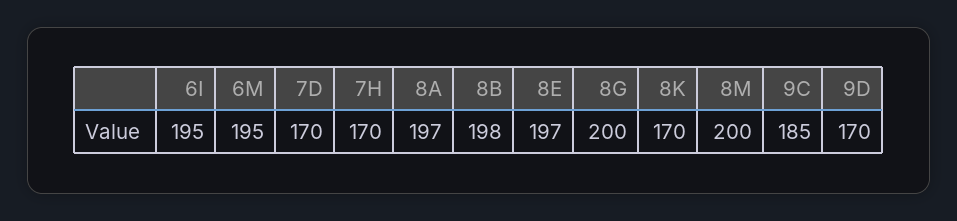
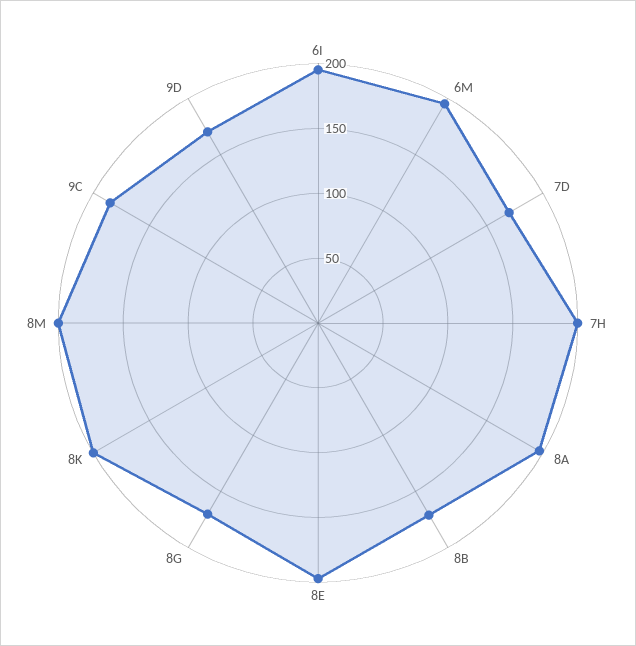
  {
    "6I": 195,
    "6M": 195,
    "7D": 170,
-   "7H": 170,
+   "7H": 200,
    "8A": 197,
-   "8B": 198,
+   "8B": 170,
    "8E": 197,
-   "8G": 200,
+   "8G": 170,
-   "8K": 170,
+   "8K": 200,
    "8M": 200,
    "9C": 185,
    "9D": 170
  }

